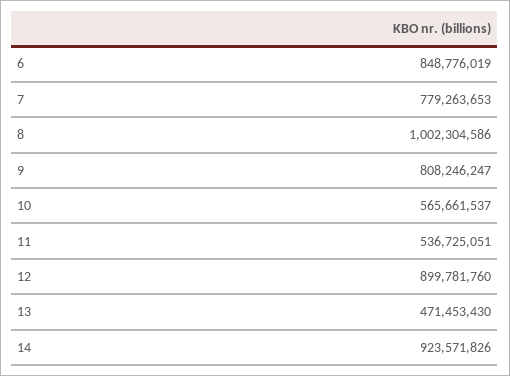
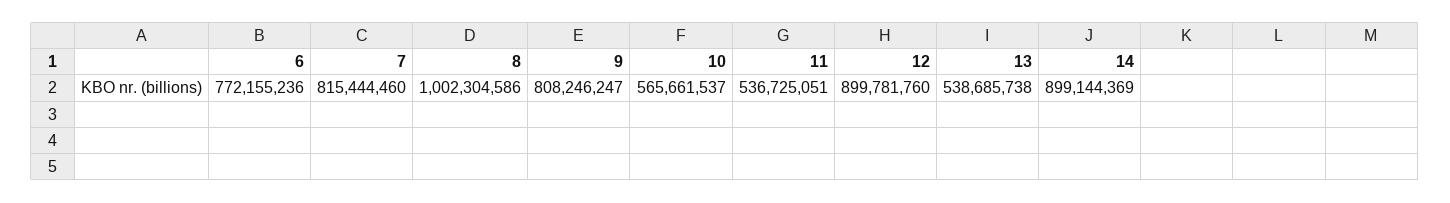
  {
-   "6": 848776019,
+   "6": 772155236,
-   "7": 779263653,
+   "7": 815444460,
    "8": 1002304586,
    "9": 808246247,
    "10": 565661537,
    "11": 536725051,
    "12": 899781760,
-   "13": 471453430,
+   "13": 538685738,
-   "14": 923571826
+   "14": 899144369
  }

